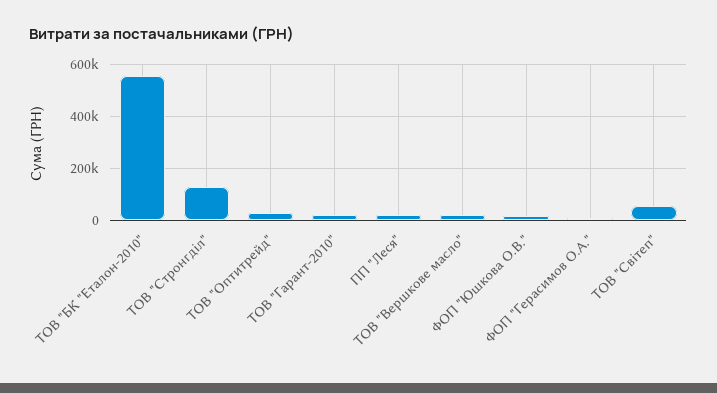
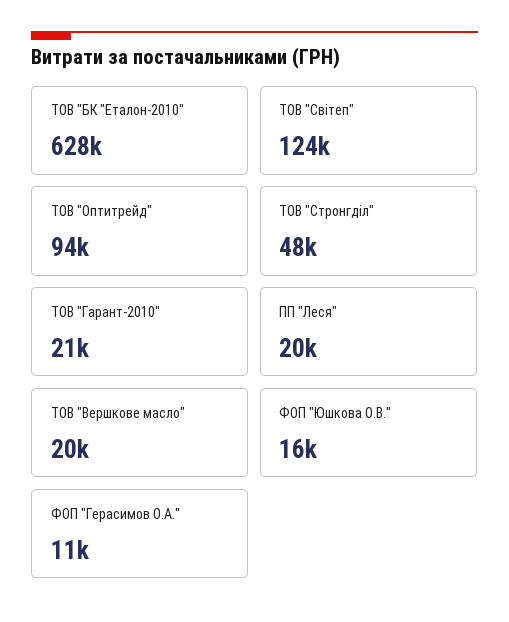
  {
-   "ТОВ \"БК \"Еталон-2010\"": 550000,
+   "ТОВ \"БК \"Еталон-2010\"": 628000,
-   "ТОВ \"Стронгділ\"": 125000,
+   "ТОВ \"Стронгділ\"": 48000,
-   "ТОВ \"Оптитрейд\"": 25000,
+   "ТОВ \"Оптитрейд\"": 94000,
    "ТОВ \"Гарант-2010\"": 21000,
    "ПП \"Леся\"": 20000,
    "ТОВ \"Вершкове масло\"": 20000,
    "ФОП \"Юшкова О.В.\"": 16000,
    "ФОП \"Герасимов О.А.\"": 11000,
-   "ТОВ \"Світеп\"": 50000
+   "ТОВ \"Світеп\"": 124000
  }

